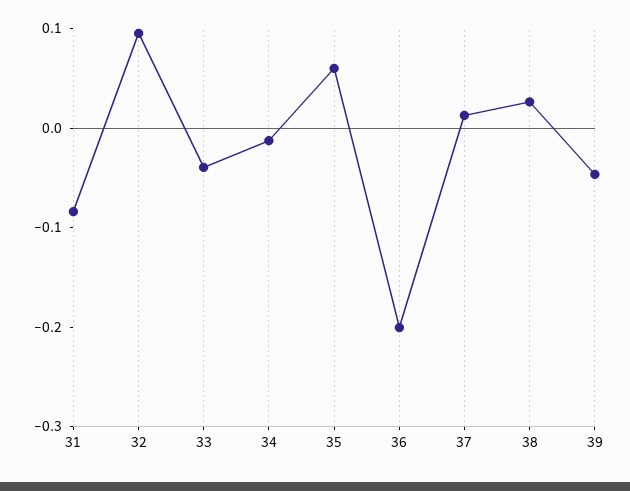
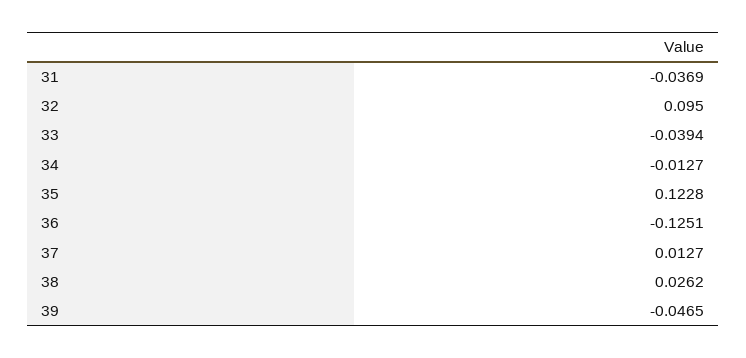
  {
-   "31": -0.08,
+   "31": -0.0369,
    "32": 0.095,
    "33": -0.0394,
    "34": -0.0127,
-   "35": 0.06,
+   "35": 0.1228,
-   "36": -0.2,
+   "36": -0.1251,
    "37": 0.0127,
    "38": 0.0262,
    "39": -0.0465
  }

